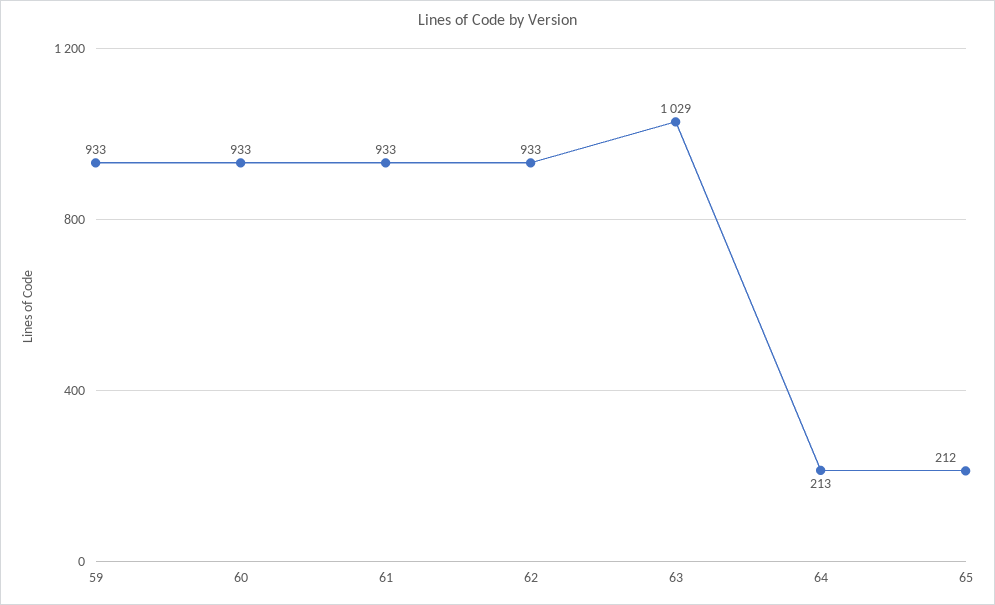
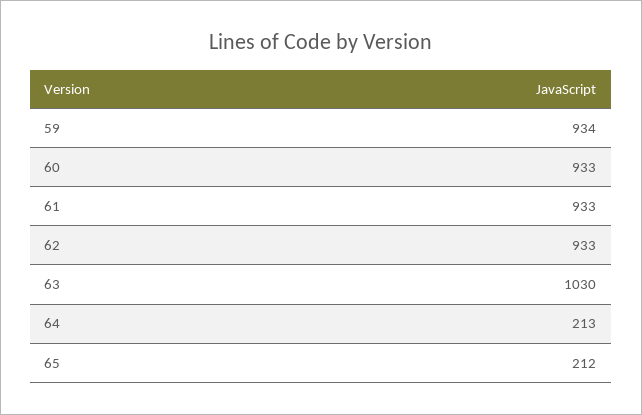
  {
-   "59": 933,
+   "59": 934,
    "60": 933,
    "61": 933,
    "62": 933,
-   "63": 1029,
+   "63": 1030,
    "64": 213,
    "65": 212
  }

